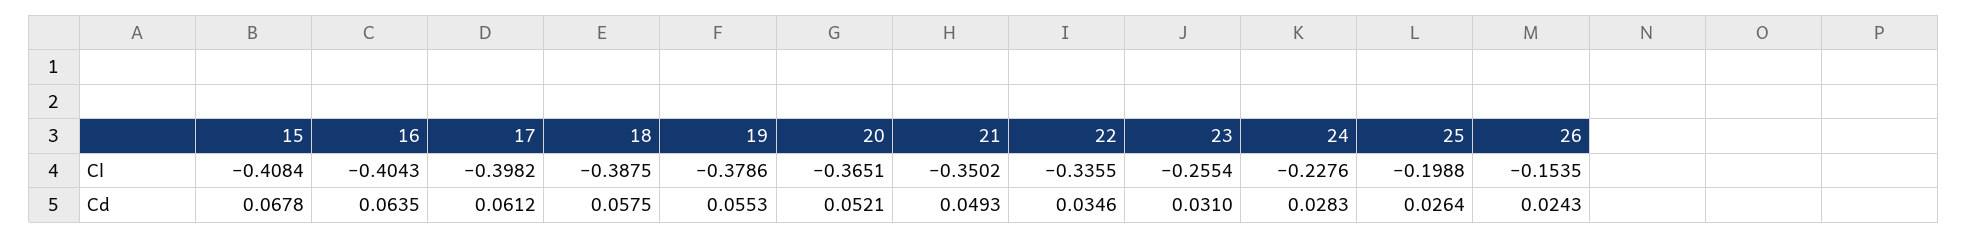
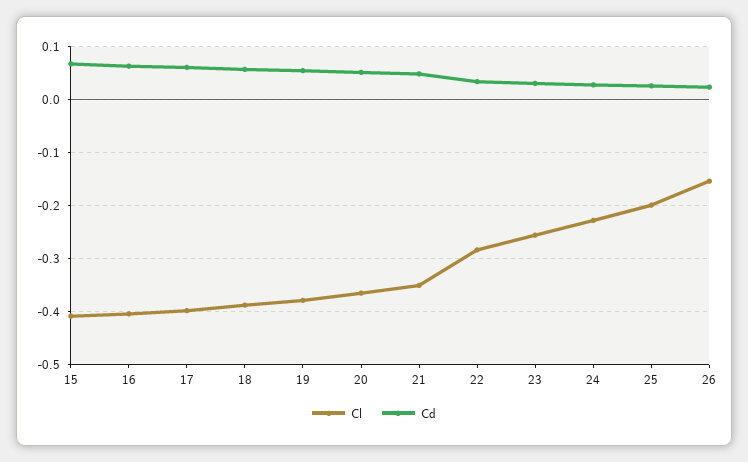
  {
    "Cl": {
      "15": -0.4084,
      "16": -0.4043,
      "17": -0.3982,
      "18": -0.3875,
      "19": -0.3786,
      "20": -0.3651,
      "21": -0.3502,
-     "22": -0.3355,
+     "22": -0.28,
      "23": -0.2554,
      "24": -0.2276,
      "25": -0.1988,
      "26": -0.1535
    },
    "Cd": {
      "15": 0.0678,
      "16": 0.0635,
      "17": 0.0612,
      "18": 0.0575,
      "19": 0.0553,
      "20": 0.0521,
      "21": 0.0493,
      "22": 0.0346,
      "23": 0.031,
      "24": 0.0283,
      "25": 0.0264,
      "26": 0.0243
    }
  }

